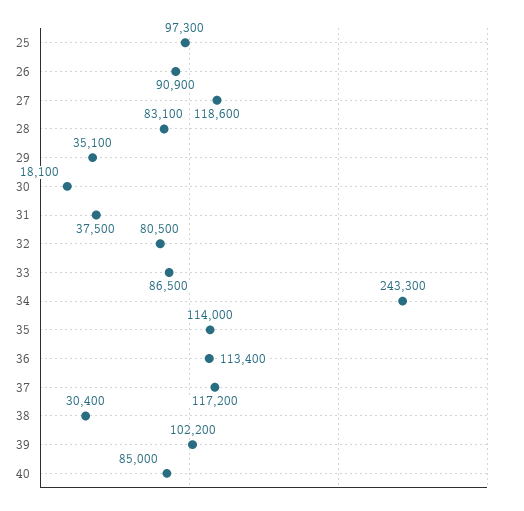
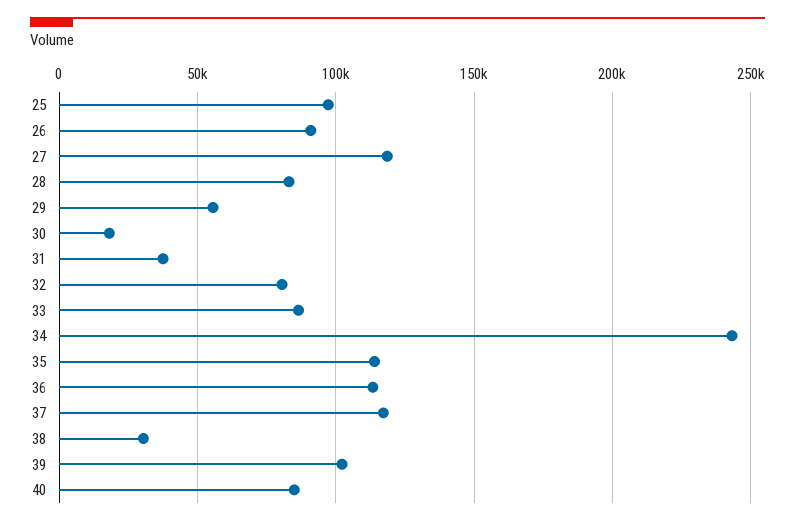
  {
    "25": 97300,
    "26": 90900,
    "27": 118600,
    "28": 83100,
-   "29": 35100,
+   "29": 55000,
    "30": 18100,
    "31": 37500,
    "32": 80500,
    "33": 86500,
    "34": 243300,
    "35": 114000,
    "36": 113400,
    "37": 117200,
    "38": 30400,
    "39": 102200,
    "40": 85000
  }

